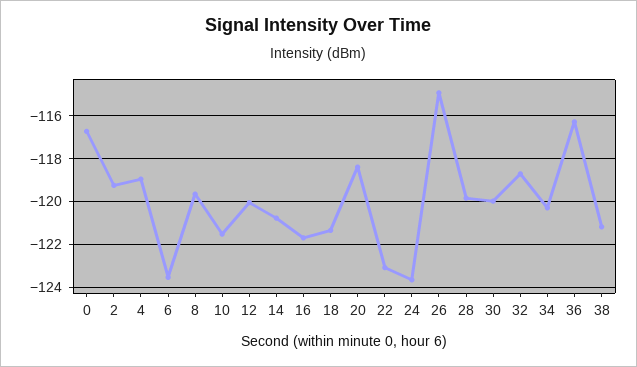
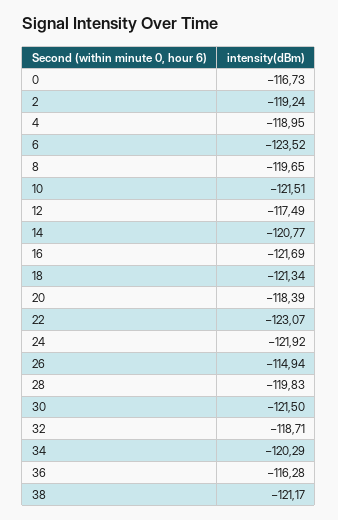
  {
    "0": -116.73,
    "2": -119.24,
    "4": -118.95,
    "6": -123.52,
    "8": -119.65,
    "10": -121.51,
-   "12": -120,
+   "12": -117.49,
    "14": -120.77,
    "16": -121.69,
    "18": -121.34,
    "20": -118.39,
    "22": -123.07,
-   "24": -123.5,
+   "24": -121.92,
    "26": -114.94,
    "28": -119.83,
-   "30": -120,
+   "30": -121.5,
    "32": -118.71,
    "34": -120.29,
    "36": -116.28,
    "38": -121.17
  }

